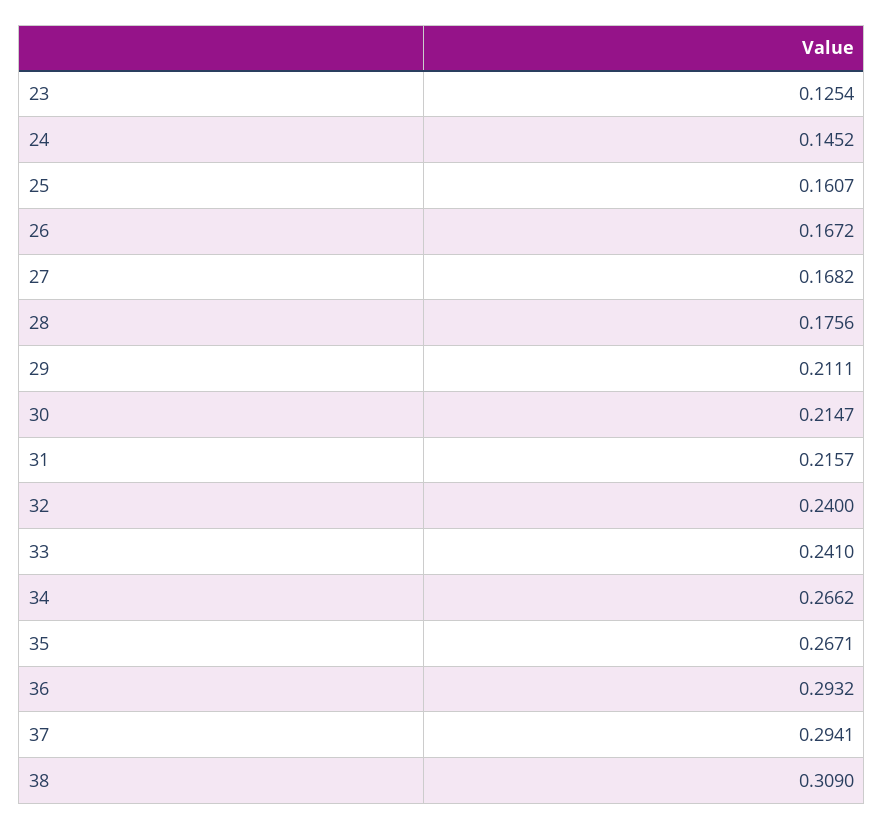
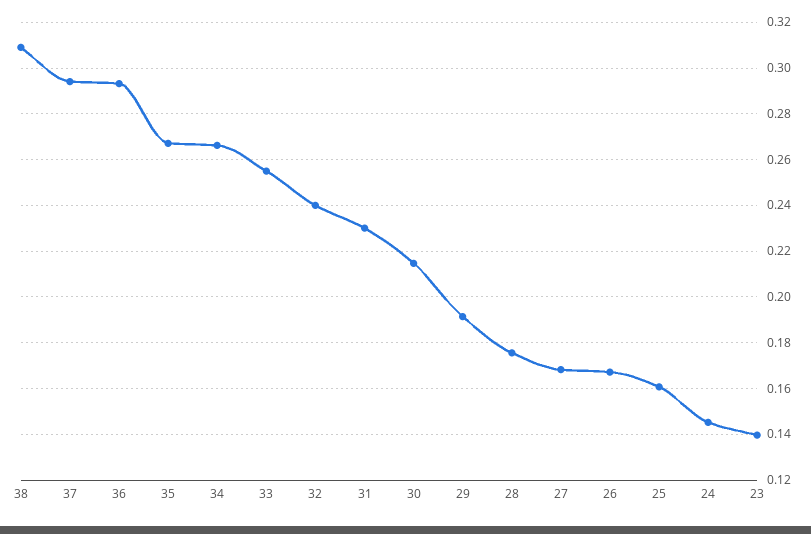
  {
-   "23": 0.1254,
+   "23": 0.14,
    "24": 0.1452,
    "25": 0.1607,
    "26": 0.1672,
    "27": 0.1682,
    "28": 0.1756,
-   "29": 0.2111,
+   "29": 0.19,
    "30": 0.2147,
-   "31": 0.2157,
+   "31": 0.23,
    "32": 0.24,
-   "33": 0.241,
+   "33": 0.255,
    "34": 0.2662,
    "35": 0.2671,
    "36": 0.2932,
    "37": 0.2941,
    "38": 0.309
  }

